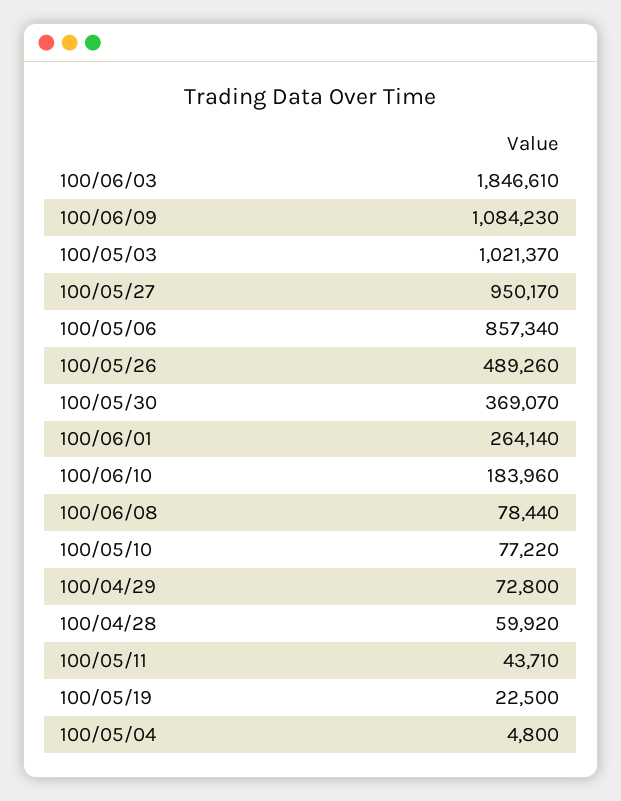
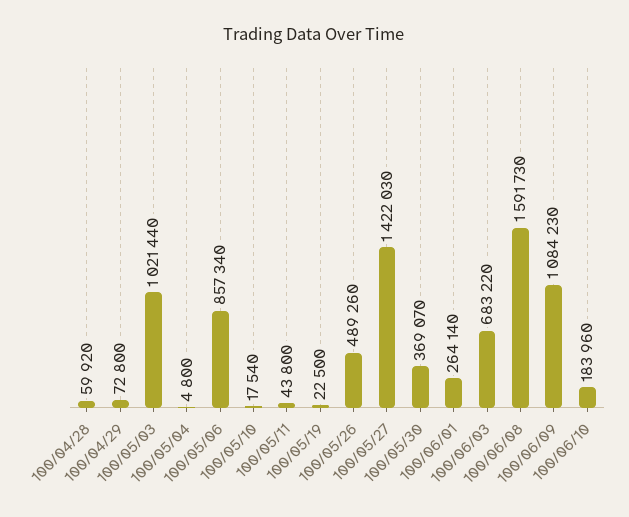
  {
-   "100/06/03": 1846610,
+   "100/06/03": 683220,
    "100/06/09": 1084230,
-   "100/05/03": 1021370,
+   "100/05/03": 1021440,
-   "100/05/27": 950170,
+   "100/05/27": 1422030,
    "100/05/06": 857340,
    "100/05/26": 489260,
    "100/05/30": 369070,
    "100/06/01": 264140,
    "100/06/10": 183960,
-   "100/06/08": 78440,
+   "100/06/08": 1591730,
-   "100/05/10": 77220,
+   "100/05/10": 17540,
    "100/04/29": 72800,
    "100/04/28": 59920,
-   "100/05/11": 43710,
+   "100/05/11": 43800,
    "100/05/19": 22500,
    "100/05/04": 4800
  }

